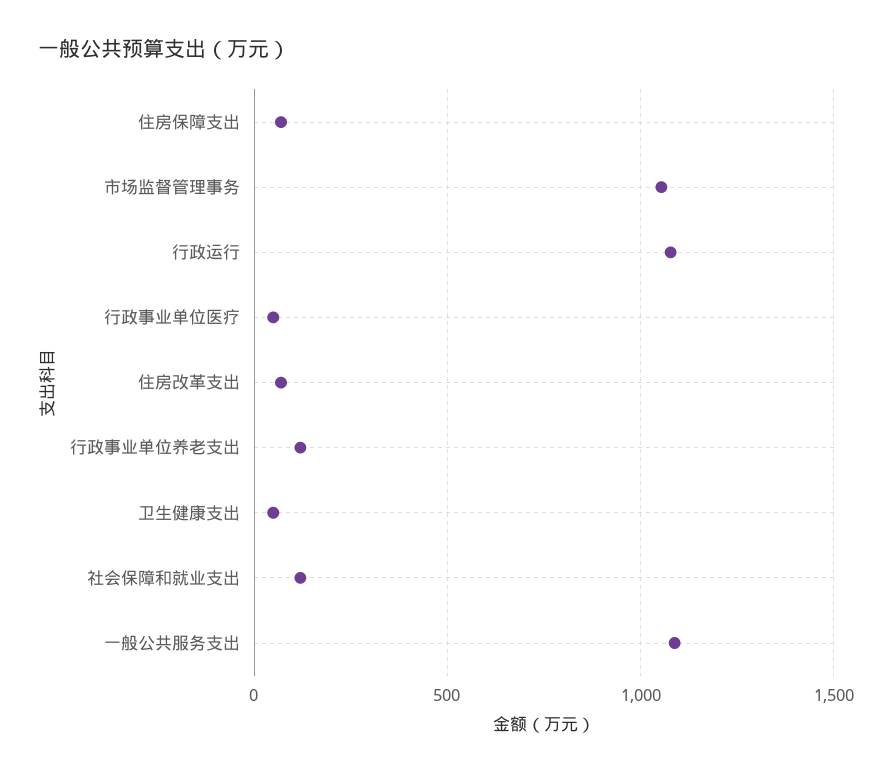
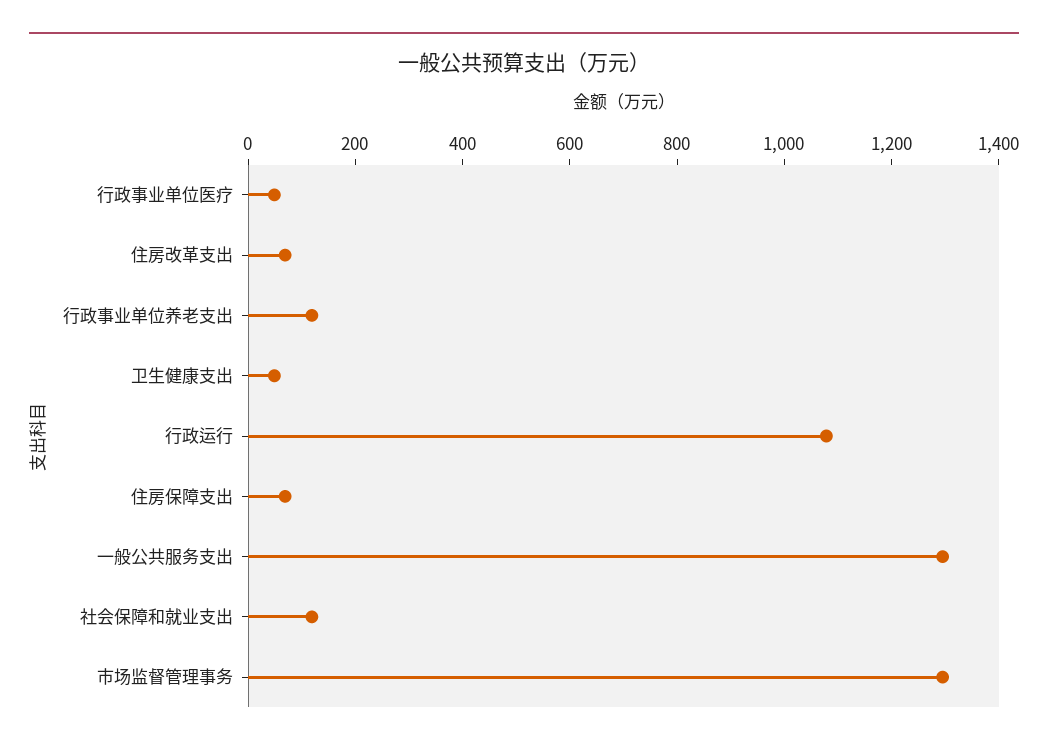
  {
    "住房保障支出": 50,
-   "市场监督管理事务": 1050,
+   "市场监督管理事务": 1300,
    "行政运行": 1100,
    "行政事业单位医疗": 50,
    "住房改革支出": 50,
    "行政事业单位养老支出": 100,
    "卫生健康支出": 50,
    "社会保障和就业支出": 100,
-   "一般公共服务支出": 1100
+   "一般公共服务支出": 1300
  }

